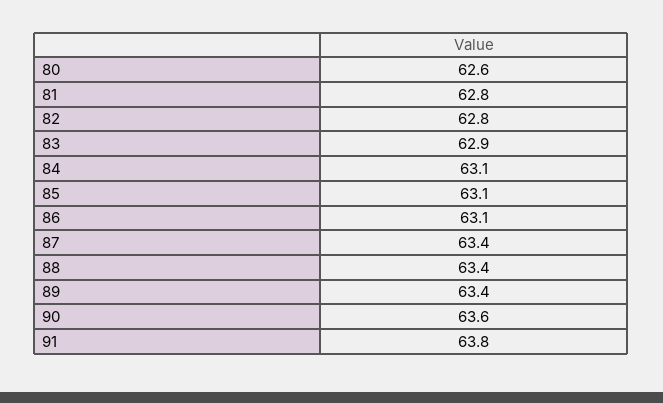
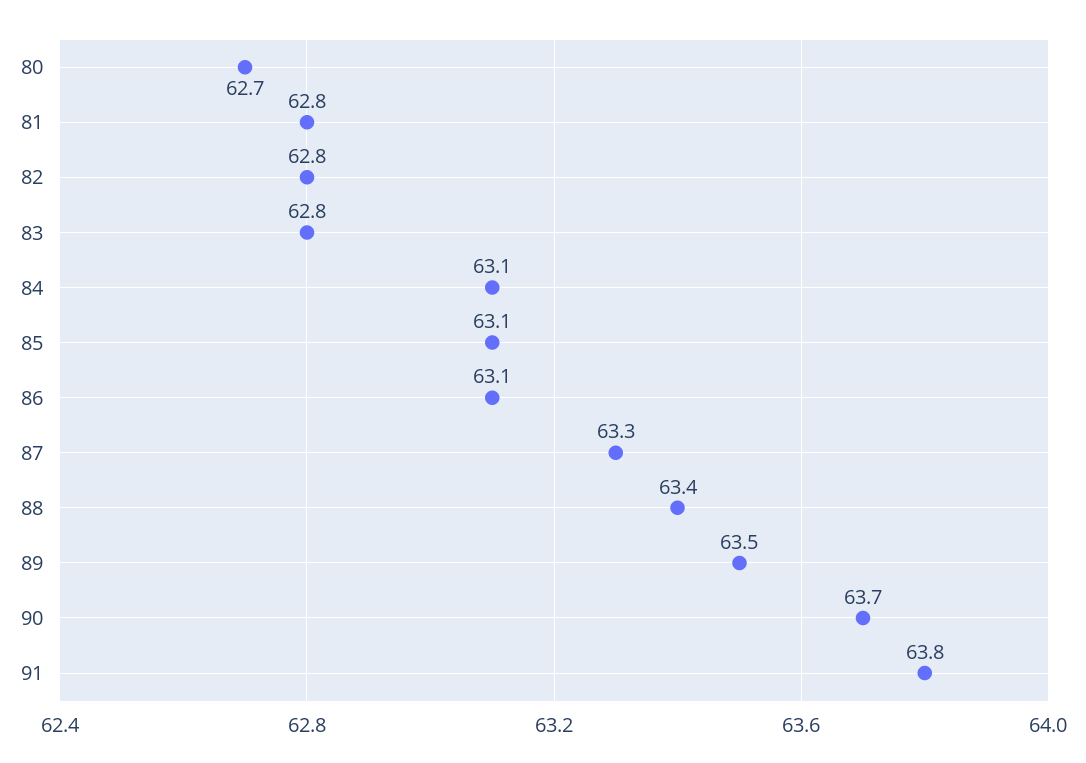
  {
-   "80": 62.6,
+   "80": 62.7,
    "81": 62.8,
    "82": 62.8,
-   "83": 62.9,
+   "83": 62.8,
    "84": 63.1,
    "85": 63.1,
    "86": 63.1,
-   "87": 63.4,
+   "87": 63.3,
    "88": 63.4,
-   "89": 63.4,
+   "89": 63.5,
-   "90": 63.6,
+   "90": 63.7,
    "91": 63.8
  }

